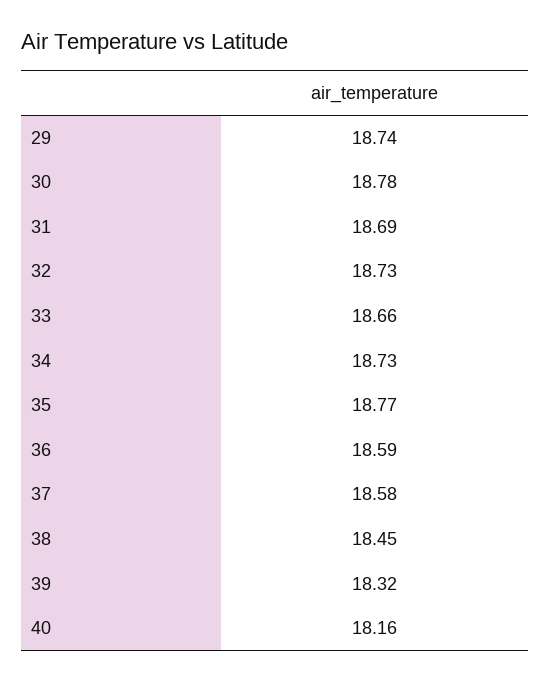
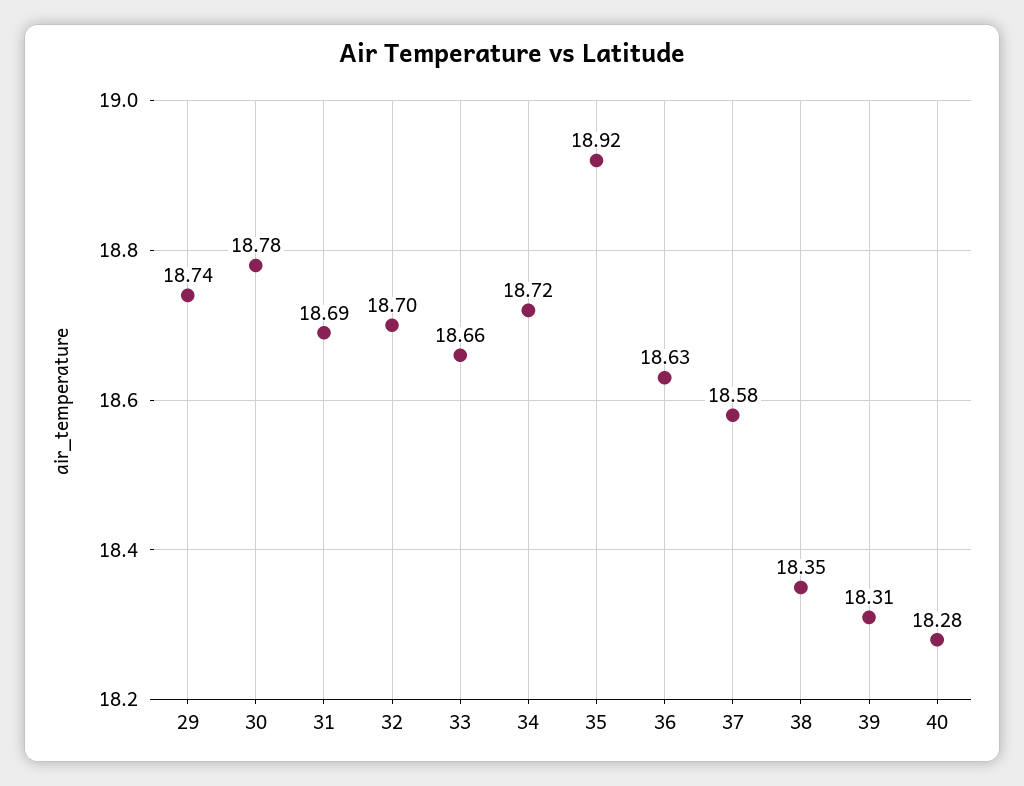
  {
    "29": 18.74,
    "30": 18.78,
    "31": 18.69,
-   "32": 18.73,
+   "32": 18.7,
    "33": 18.66,
-   "34": 18.73,
+   "34": 18.72,
-   "35": 18.77,
+   "35": 18.92,
-   "36": 18.59,
+   "36": 18.63,
    "37": 18.58,
-   "38": 18.45,
+   "38": 18.35,
-   "39": 18.32,
+   "39": 18.31,
-   "40": 18.16
+   "40": 18.28
  }

